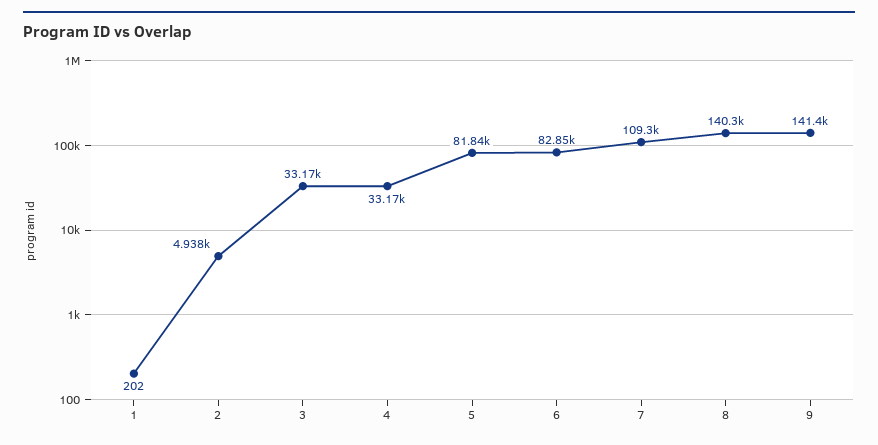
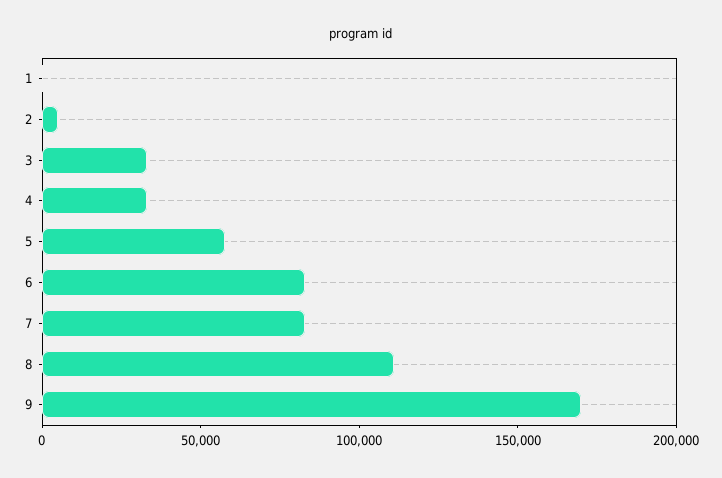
  {
    "1": 202,
    "2": 4938,
    "3": 33170,
    "4": 33170,
-   "5": 81840,
+   "5": 60000,
    "6": 82850,
-   "7": 109300,
+   "7": 80000,
-   "8": 140300,
+   "8": 110000,
-   "9": 141400
+   "9": 170000
  }

